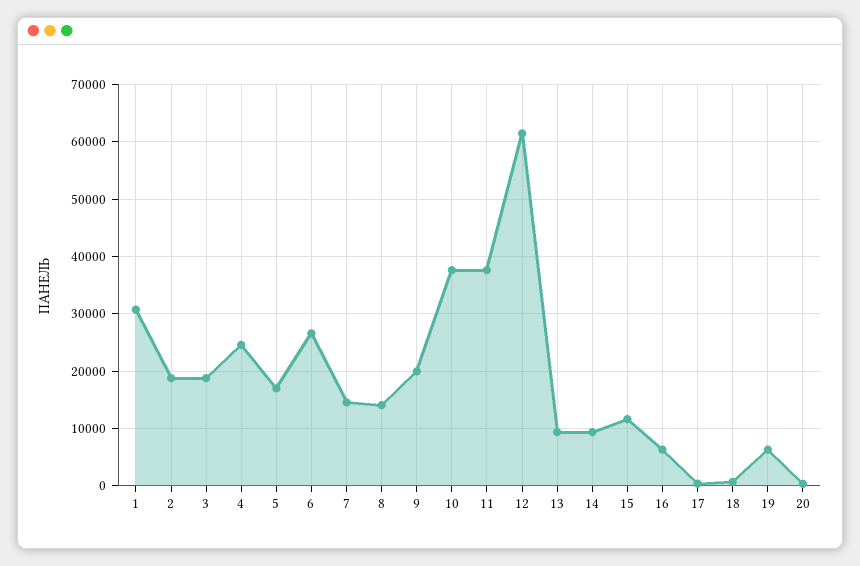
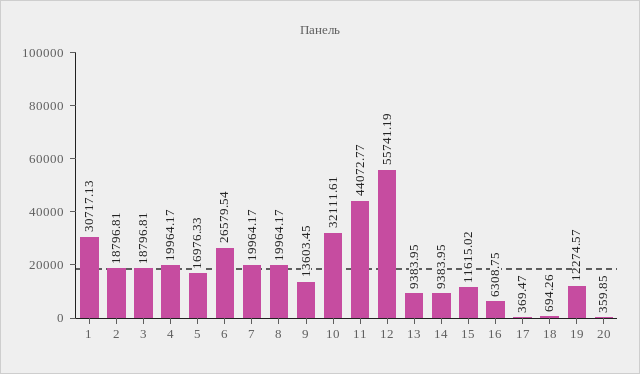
  {
    "1": 30717.13,
    "2": 18796.81,
    "3": 18796.81,
-   "4": 24000,
+   "4": 19964.17,
    "5": 16976.33,
    "6": 26579.54,
-   "7": 14000,
+   "7": 19964.17,
-   "8": 14000,
+   "8": 19964.17,
-   "9": 20000,
+   "9": 13603.45,
-   "10": 38000,
+   "10": 32111.61,
-   "11": 38000,
+   "11": 44072.77,
-   "12": 62000,
+   "12": 55741.19,
    "13": 9383.95,
    "14": 9383.95,
    "15": 11615.02,
    "16": 6308.75,
    "17": 369.47,
    "18": 694.26,
-   "19": 6000,
+   "19": 12274.57,
    "20": 359.85
  }

